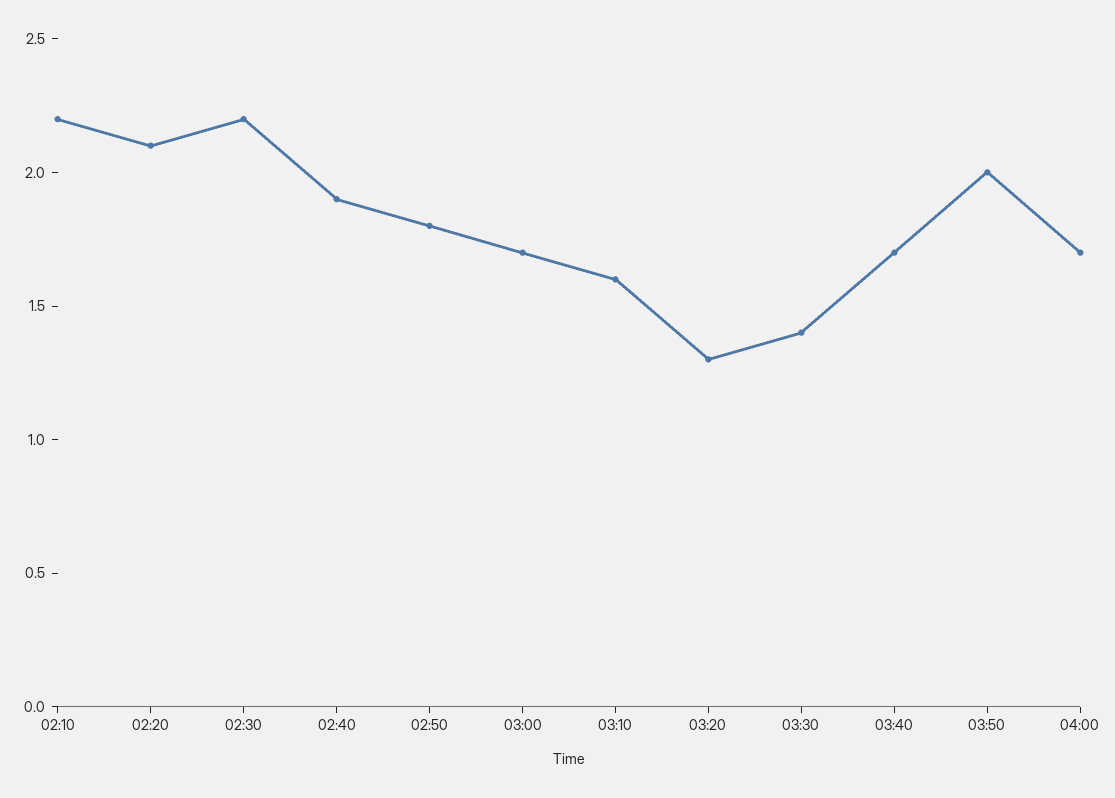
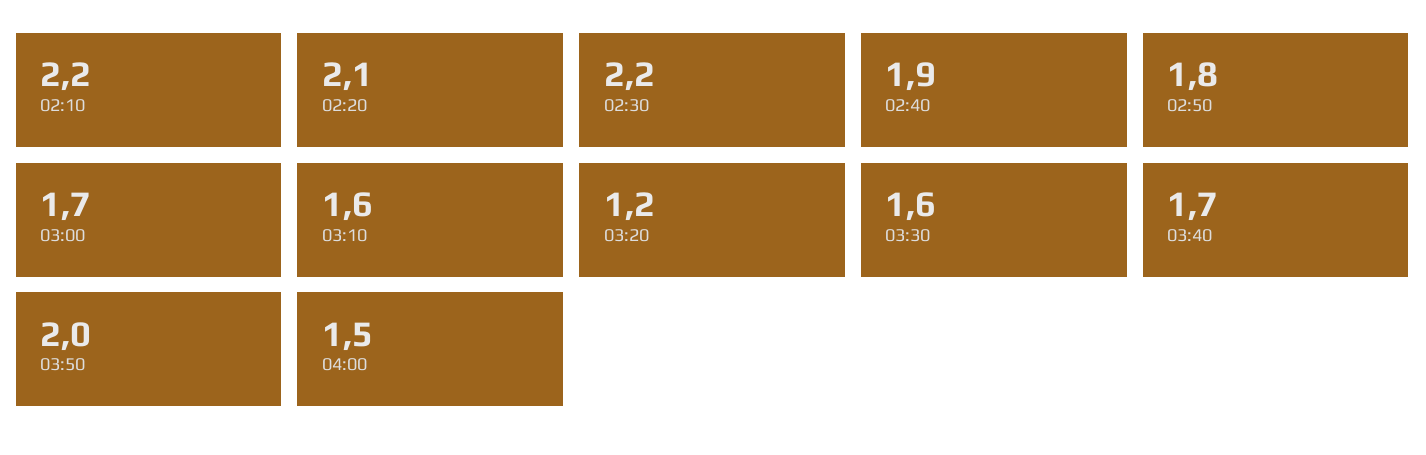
  {
    "02:10": 2.2,
    "02:20": 2.1,
    "02:30": 2.2,
    "02:40": 1.9,
    "02:50": 1.8,
    "03:00": 1.7,
    "03:10": 1.6,
-   "03:20": 1.3,
+   "03:20": 1.2,
-   "03:30": 1.4,
+   "03:30": 1.6,
    "03:40": 1.7,
    "03:50": 2,
-   "04:00": 1.7
+   "04:00": 1.5
  }

